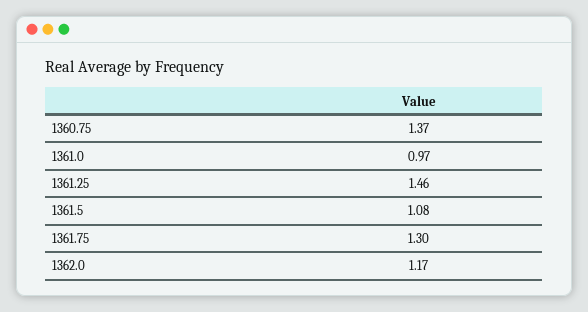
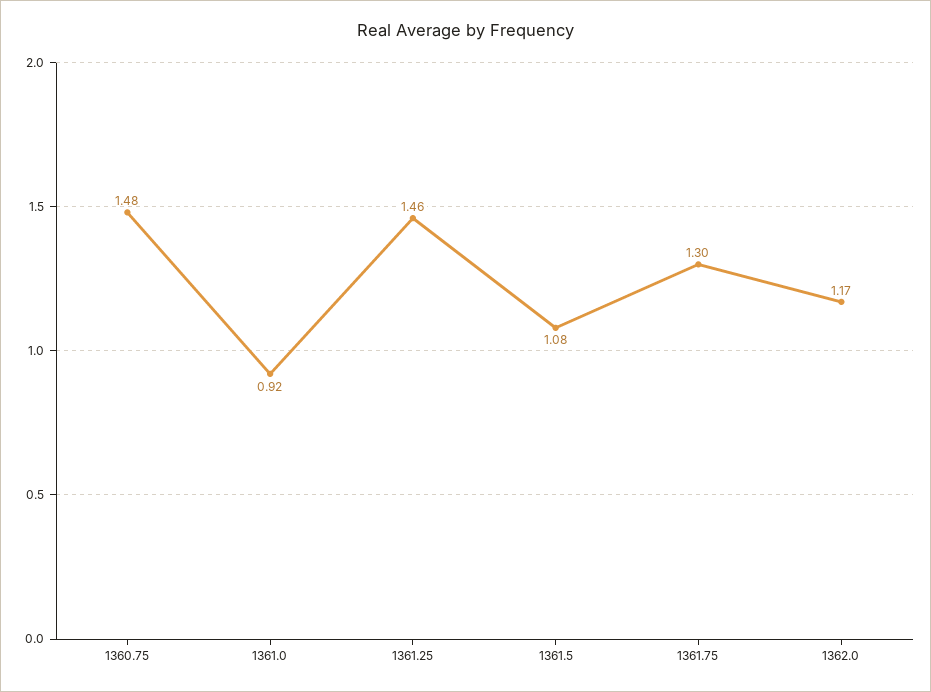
  {
-   "1360.75": 1.37,
+   "1360.75": 1.48,
-   "1361.0": 0.97,
+   "1361.0": 0.92,
    "1361.25": 1.46,
    "1361.5": 1.08,
    "1361.75": 1.3,
    "1362.0": 1.17
  }

